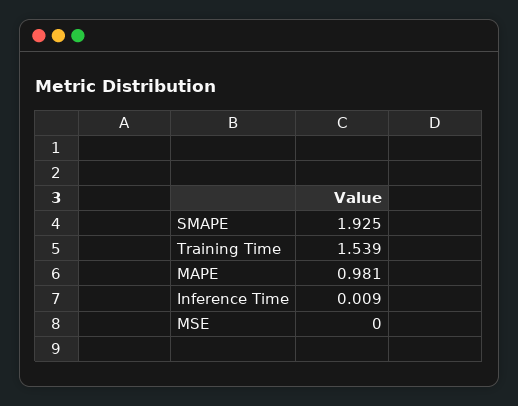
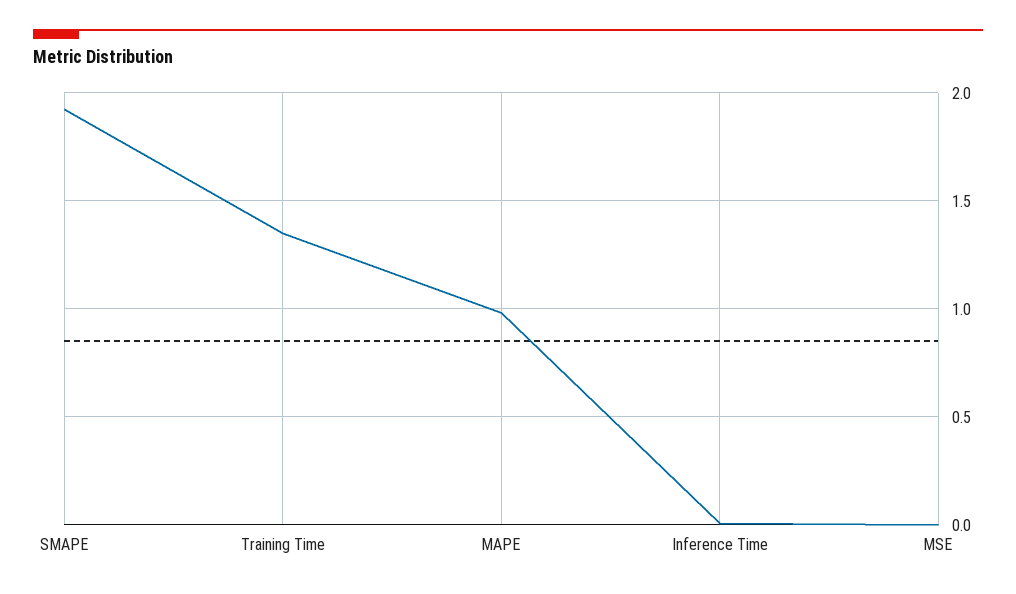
  {
    "SMAPE": 1.925,
-   "Training Time": 1.539,
+   "Training Time": 1.35,
    "MAPE": 0.981,
    "Inference Time": 0.009,
    "MSE": 0
  }

